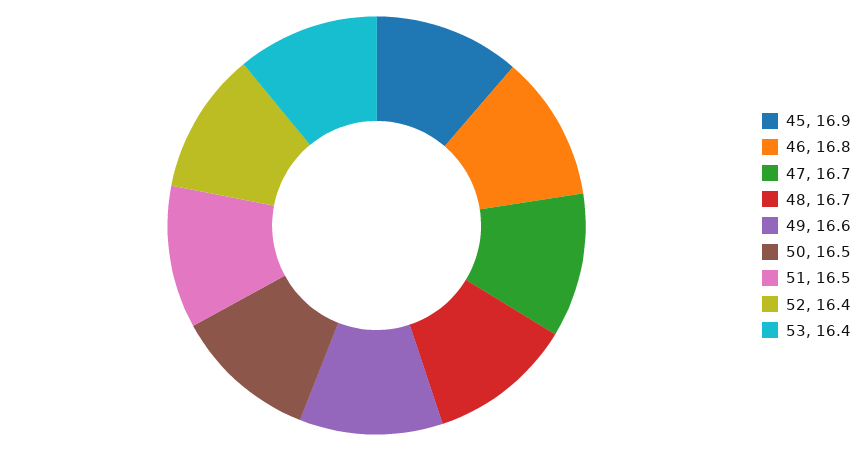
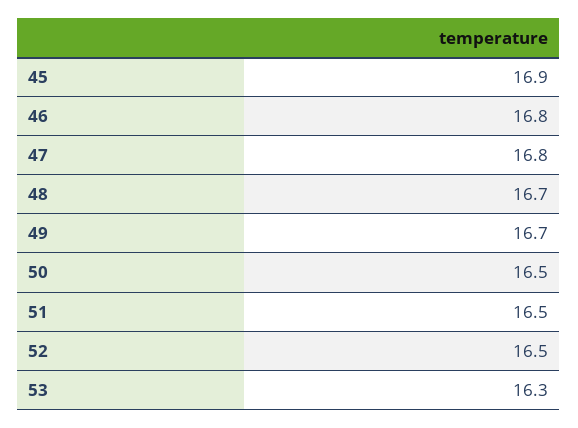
  {
    "45": 16.9,
    "46": 16.8,
-   "47": 16.7,
+   "47": 16.8,
    "48": 16.7,
-   "49": 16.6,
+   "49": 16.7,
    "50": 16.5,
    "51": 16.5,
-   "52": 16.4,
+   "52": 16.5,
-   "53": 16.4
+   "53": 16.3
  }

